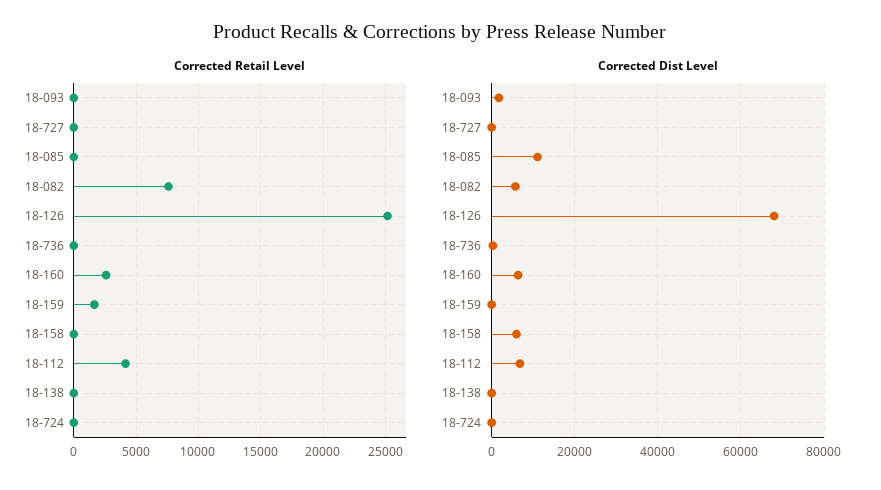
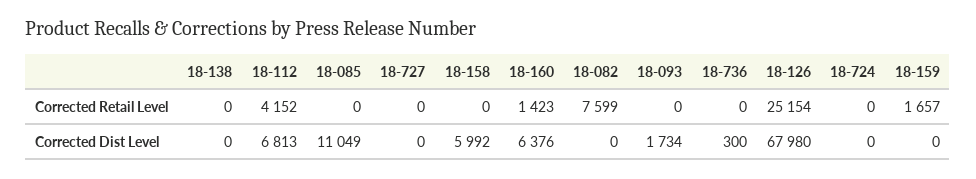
  {
    "Corrected Retail Level": {
      "18-093": 0,
      "18-727": 0,
      "18-085": 0,
      "18-082": 7599,
      "18-126": 25154,
      "18-736": 0,
-     "18-160": 2500,
+     "18-160": 1423,
      "18-159": 1657,
      "18-158": 0,
      "18-112": 4152,
      "18-138": 0,
      "18-724": 0
    },
    "Corrected Dist Level": {
      "18-093": 1734,
      "18-727": 0,
      "18-085": 11049,
-     "18-082": 6000,
+     "18-082": 0,
      "18-126": 67980,
      "18-736": 300,
      "18-160": 6376,
      "18-159": 0,
      "18-158": 5992,
      "18-112": 6813,
      "18-138": 0,
      "18-724": 0
    }
  }

